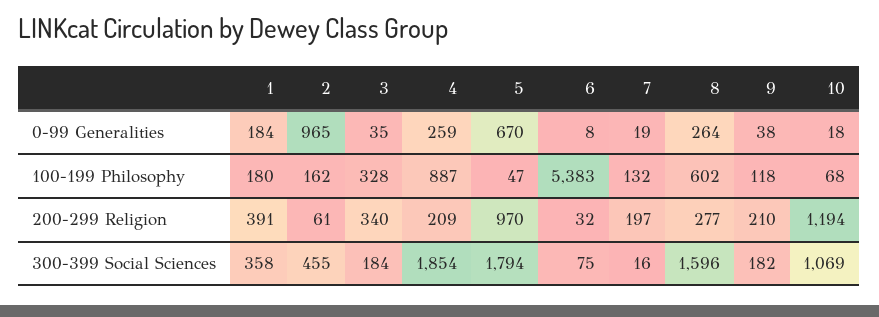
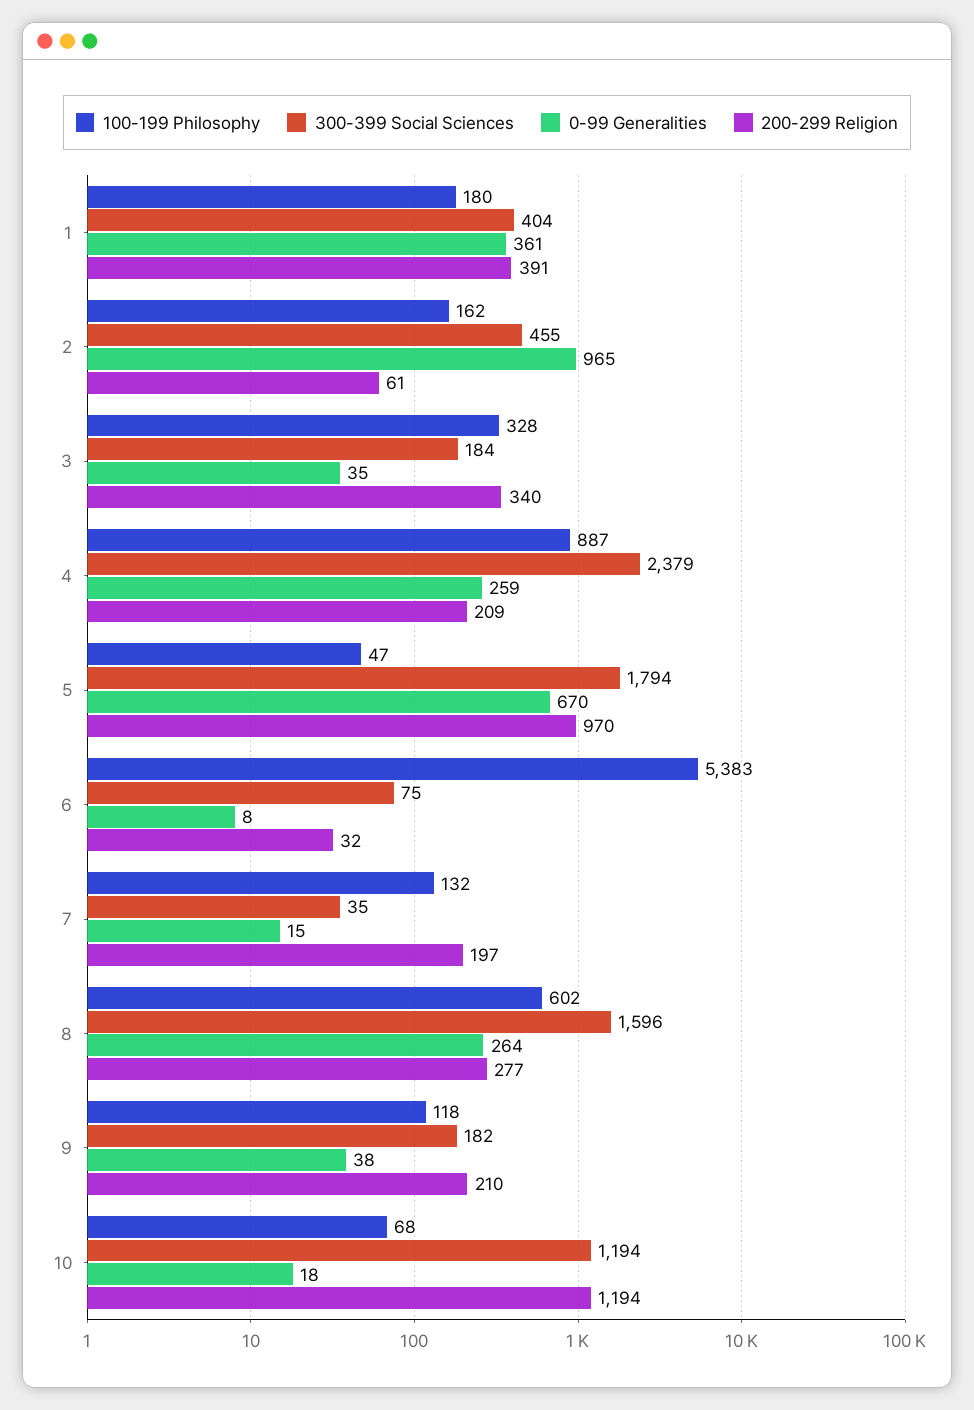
  {
    "0-99 Generalities": {
-     "1": 184,
+     "1": 361,
      "2": 965,
      "3": 35,
      "4": 259,
      "5": 670,
      "6": 8,
-     "7": 19,
+     "7": 15,
      "8": 264,
      "9": 38,
      "10": 18
    },
    "100-199 Philosophy": {
      "1": 180,
      "2": 162,
      "3": 328,
      "4": 887,
      "5": 47,
      "6": 5383,
      "7": 132,
      "8": 602,
      "9": 118,
      "10": 68
    },
    "200-299 Religion": {
      "1": 391,
      "2": 61,
      "3": 340,
      "4": 209,
      "5": 970,
      "6": 32,
      "7": 197,
      "8": 277,
      "9": 210,
      "10": 1194
    },
    "300-399 Social Sciences": {
-     "1": 358,
+     "1": 404,
      "2": 455,
      "3": 184,
-     "4": 1854,
+     "4": 2379,
      "5": 1794,
      "6": 75,
-     "7": 16,
+     "7": 35,
      "8": 1596,
      "9": 182,
-     "10": 1069
+     "10": 1194
    }
  }

